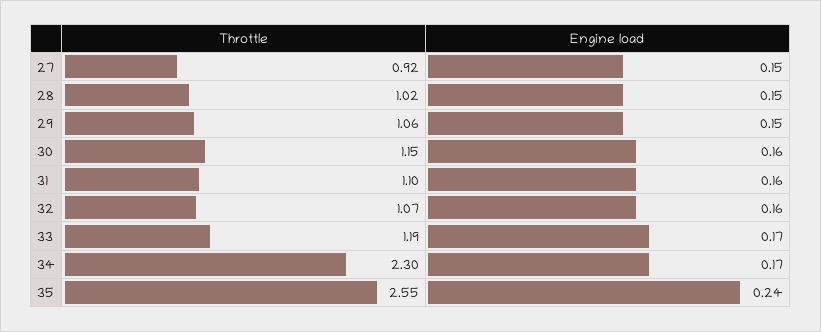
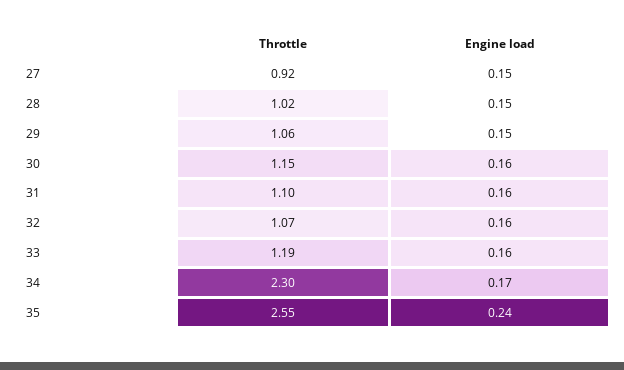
  {
    "Throttle": {
      "27": 0.92,
      "28": 1.02,
      "29": 1.06,
      "30": 1.15,
      "31": 1.1,
      "32": 1.07,
      "33": 1.19,
      "34": 2.3,
      "35": 2.55
    },
    "Engine load": {
      "27": 0.15,
      "28": 0.15,
      "29": 0.15,
      "30": 0.16,
      "31": 0.16,
      "32": 0.16,
-     "33": 0.17,
+     "33": 0.16,
      "34": 0.17,
      "35": 0.24
    }
  }

